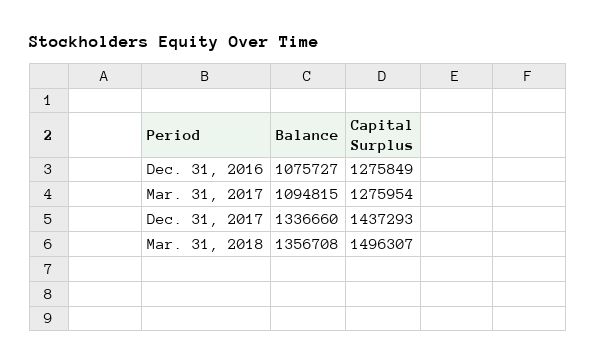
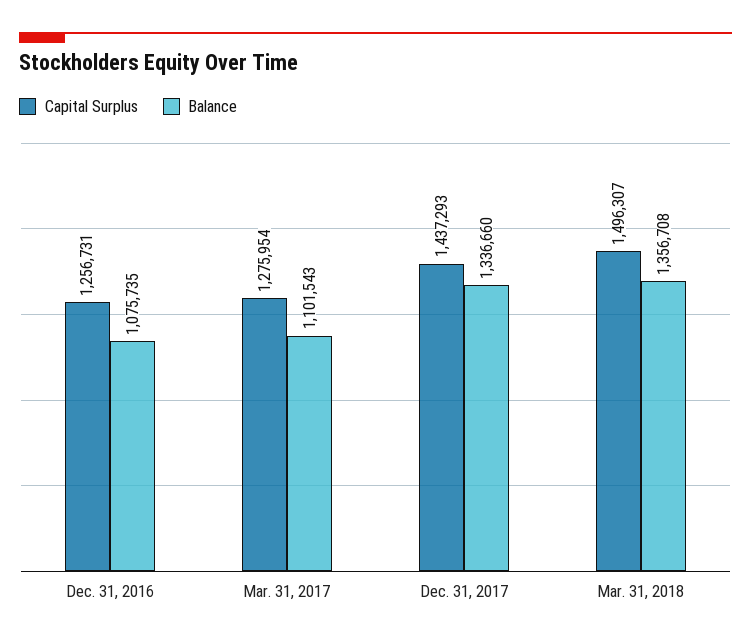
  {
    "Balance": {
-     "Dec. 31, 2016": 1075727,
+     "Dec. 31, 2016": 1075735,
-     "Mar. 31, 2017": 1094815,
+     "Mar. 31, 2017": 1101543,
      "Dec. 31, 2017": 1336660,
      "Mar. 31, 2018": 1356708
    },
    "Capital Surplus": {
-     "Dec. 31, 2016": 1275849,
+     "Dec. 31, 2016": 1256731,
      "Mar. 31, 2017": 1275954,
      "Dec. 31, 2017": 1437293,
      "Mar. 31, 2018": 1496307
    }
  }

